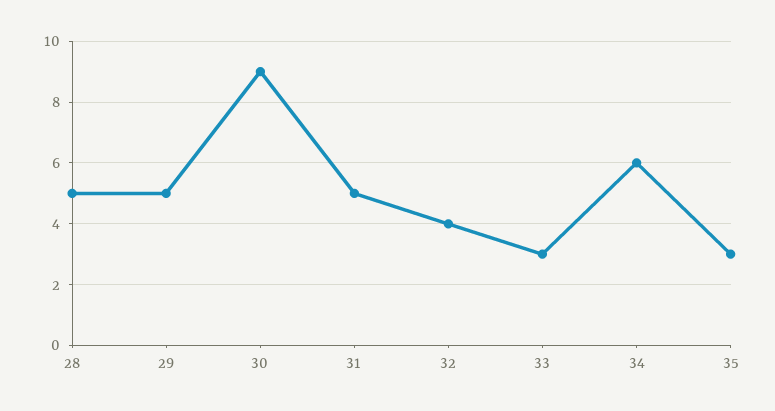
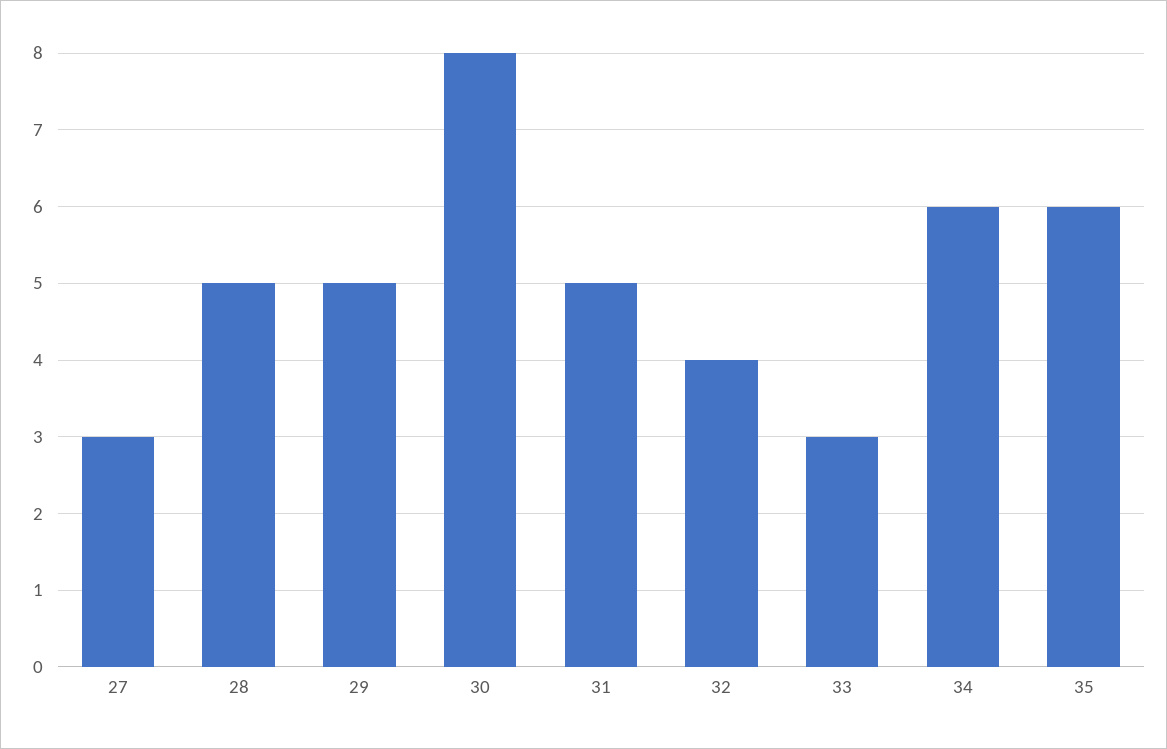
  {
    "28": 5,
    "29": 5,
-   "30": 9,
+   "30": 8,
    "31": 5,
    "32": 4,
    "33": 3,
    "34": 6,
-   "35": 3
+   "35": 6,
+   "27": 3
  }

